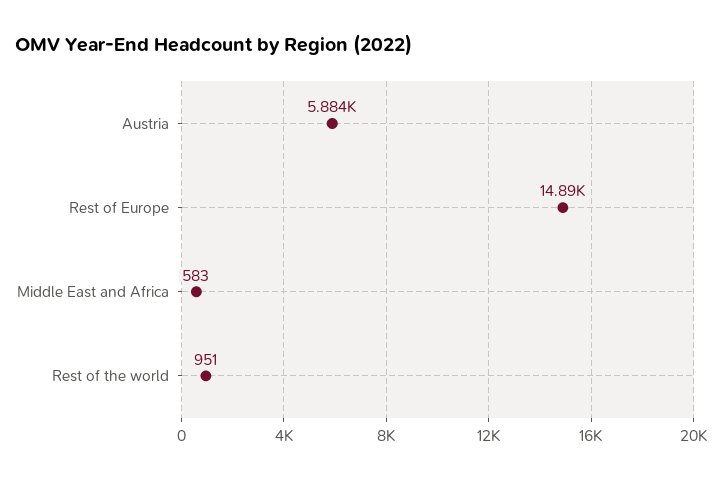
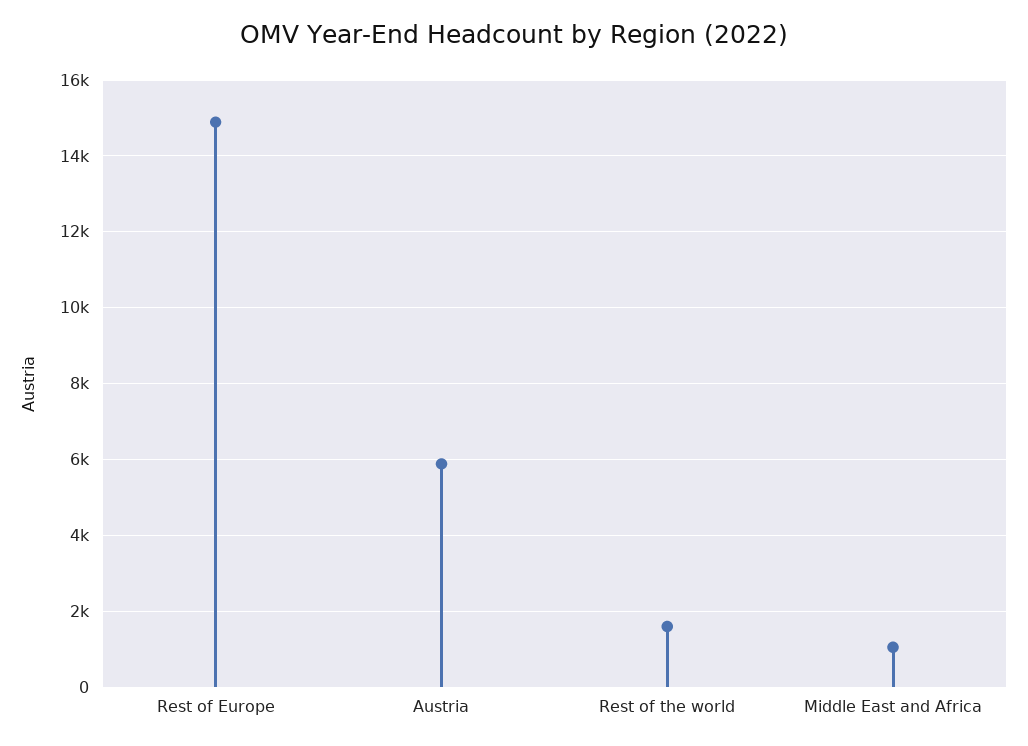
  {
    "Austria": 5884,
    "Rest of Europe": 14890,
-   "Middle East and Africa": 583,
+   "Middle East and Africa": 1000,
-   "Rest of the world": 951
+   "Rest of the world": 1600
  }

